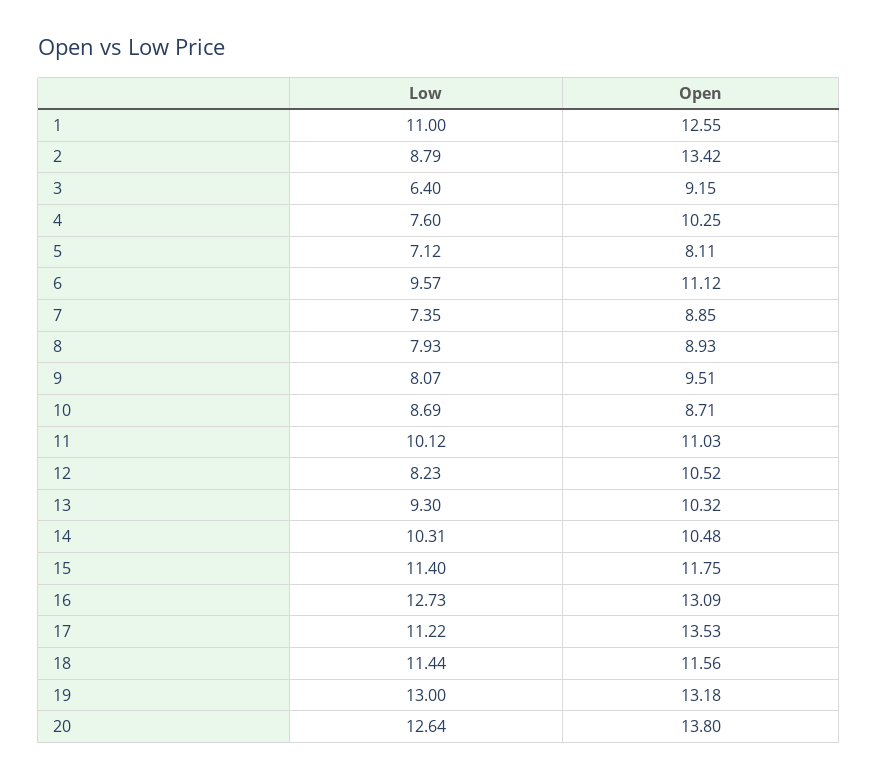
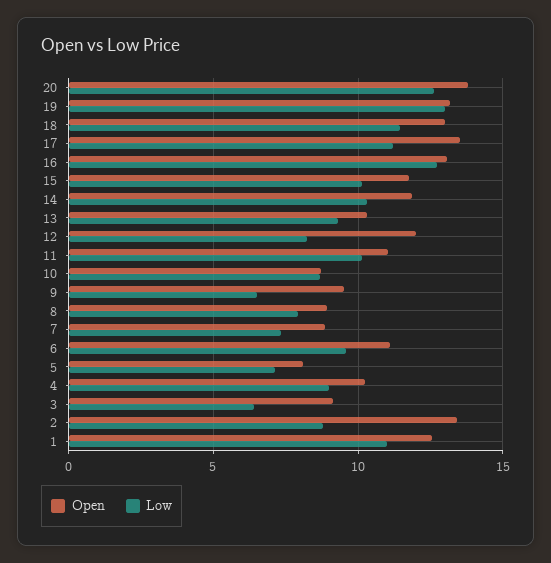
  {
    "Low": {
      "1": 11,
      "2": 8.79,
      "3": 6.4,
-     "4": 7.6,
+     "4": 9,
      "5": 7.12,
      "6": 9.57,
      "7": 7.35,
      "8": 7.93,
-     "9": 8.07,
+     "9": 6.5,
      "10": 8.69,
      "11": 10.12,
      "12": 8.23,
      "13": 9.3,
      "14": 10.31,
-     "15": 11.4,
+     "15": 10,
      "16": 12.73,
      "17": 11.22,
      "18": 11.44,
      "19": 13,
      "20": 12.64
    },
    "Open": {
      "1": 12.55,
      "2": 13.42,
      "3": 9.15,
      "4": 10.25,
      "5": 8.11,
      "6": 11.12,
      "7": 8.85,
      "8": 8.93,
      "9": 9.51,
      "10": 8.71,
      "11": 11.03,
-     "12": 10.52,
+     "12": 12,
      "13": 10.32,
-     "14": 10.48,
+     "14": 12,
      "15": 11.75,
      "16": 13.09,
      "17": 13.53,
-     "18": 11.56,
+     "18": 13,
      "19": 13.18,
      "20": 13.8
    }
  }

